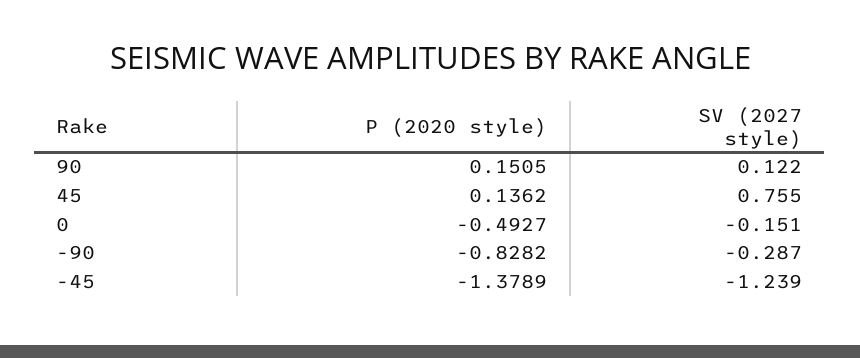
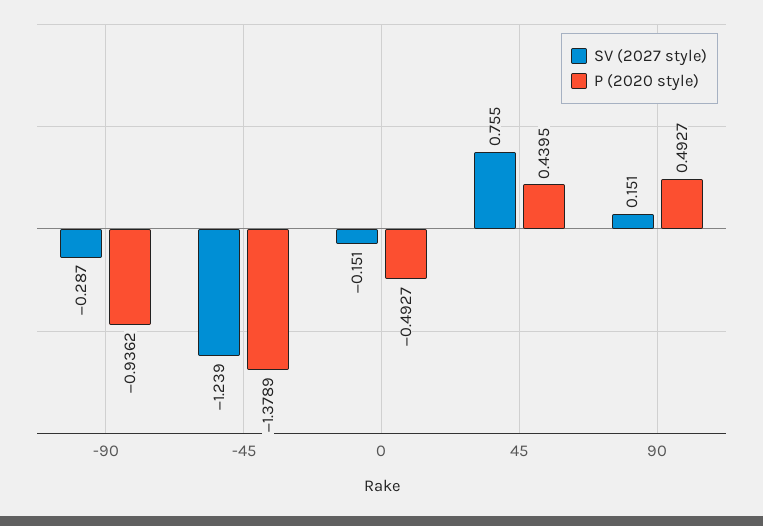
  {
    "P (2020 style)": {
-     "90": 0.1505,
+     "90": 0.4927,
-     "45": 0.1362,
+     "45": 0.4395,
      "0": -0.4927,
-     "-90": -0.8282,
+     "-90": -0.9362,
      "-45": -1.3789
    },
    "SV (2027 style)": {
-     "90": 0.122,
+     "90": 0.151,
      "45": 0.755,
      "0": -0.151,
      "-90": -0.287,
      "-45": -1.239
    }
  }

